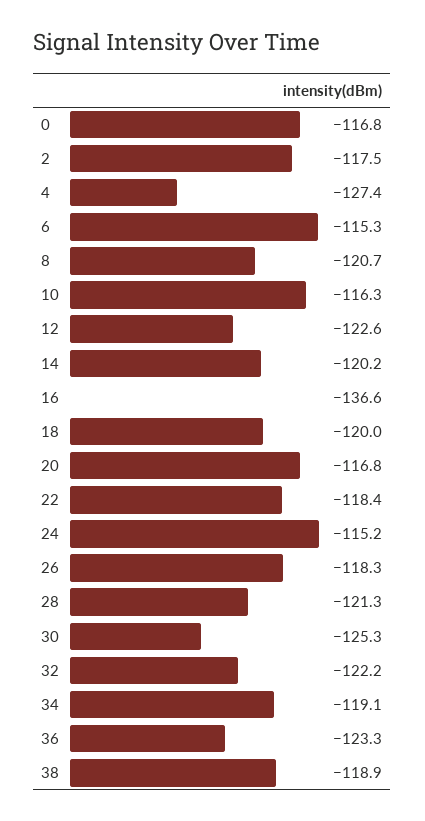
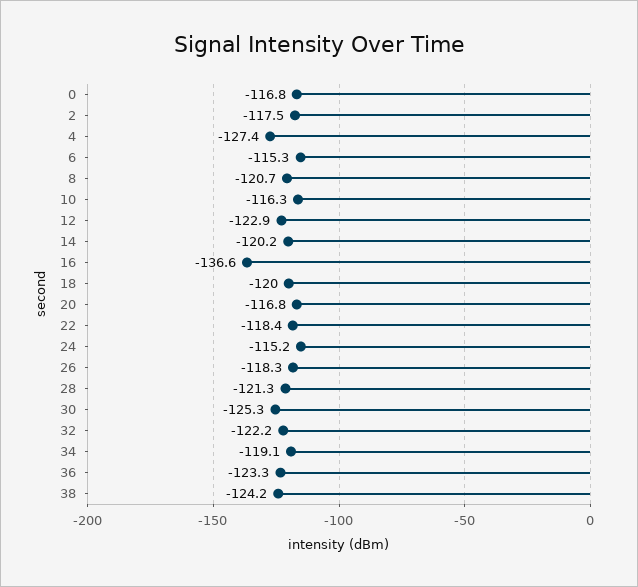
  {
    "0": -116.8,
    "2": -117.5,
    "4": -127.4,
    "6": -115.3,
    "8": -120.7,
    "10": -116.3,
-   "12": -122.6,
+   "12": -122.9,
    "14": -120.2,
    "16": -136.6,
    "18": -120,
    "20": -116.8,
    "22": -118.4,
    "24": -115.2,
    "26": -118.3,
    "28": -121.3,
    "30": -125.3,
    "32": -122.2,
    "34": -119.1,
    "36": -123.3,
-   "38": -118.9
+   "38": -124.2
  }

